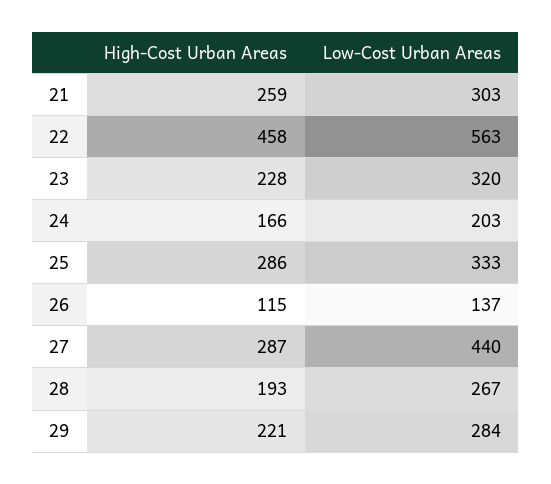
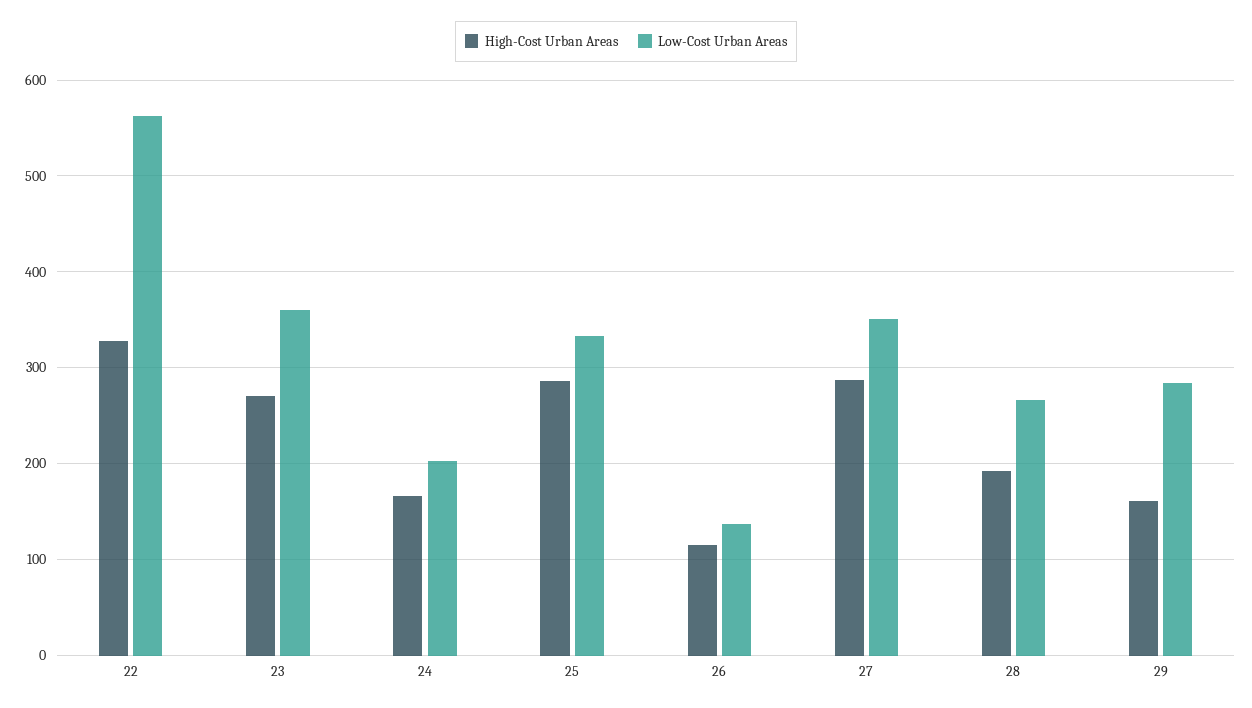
  {
    "High-Cost Urban Areas": {
-     "21": 259,
-     "22": 458,
+     "22": 330,
-     "23": 228,
+     "23": 270,
      "24": 166,
      "25": 286,
      "26": 115,
      "27": 287,
      "28": 193,
-     "29": 221
+     "29": 160
    },
    "Low-Cost Urban Areas": {
-     "21": 303,
      "22": 563,
-     "23": 320,
+     "23": 360,
      "24": 203,
      "25": 333,
      "26": 137,
-     "27": 440,
+     "27": 350,
      "28": 267,
      "29": 284
    }
  }

